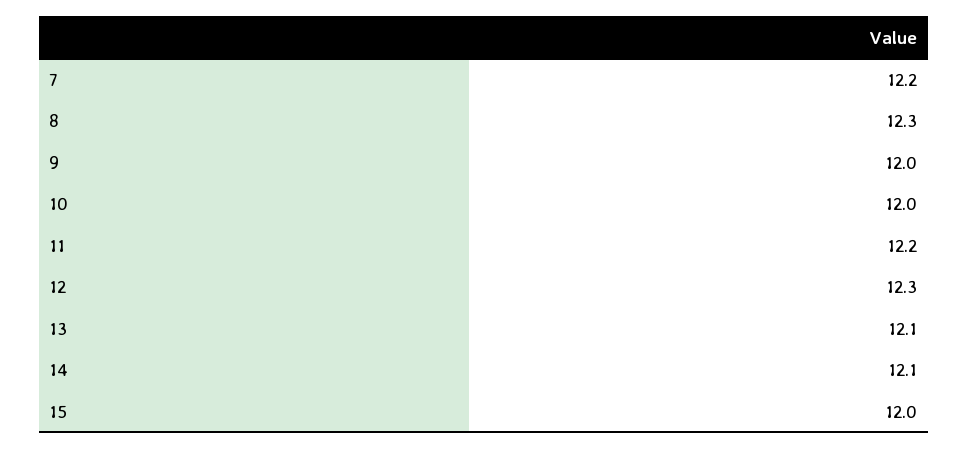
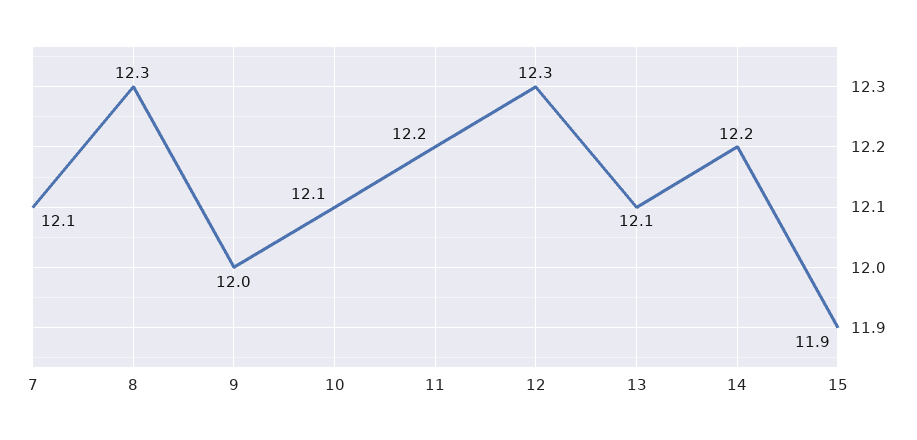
  {
-   "7": 12.2,
+   "7": 12.1,
    "8": 12.3,
    "9": 12,
-   "10": 12,
+   "10": 12.1,
    "11": 12.2,
    "12": 12.3,
    "13": 12.1,
-   "14": 12.1,
+   "14": 12.2,
-   "15": 12
+   "15": 11.9
  }

